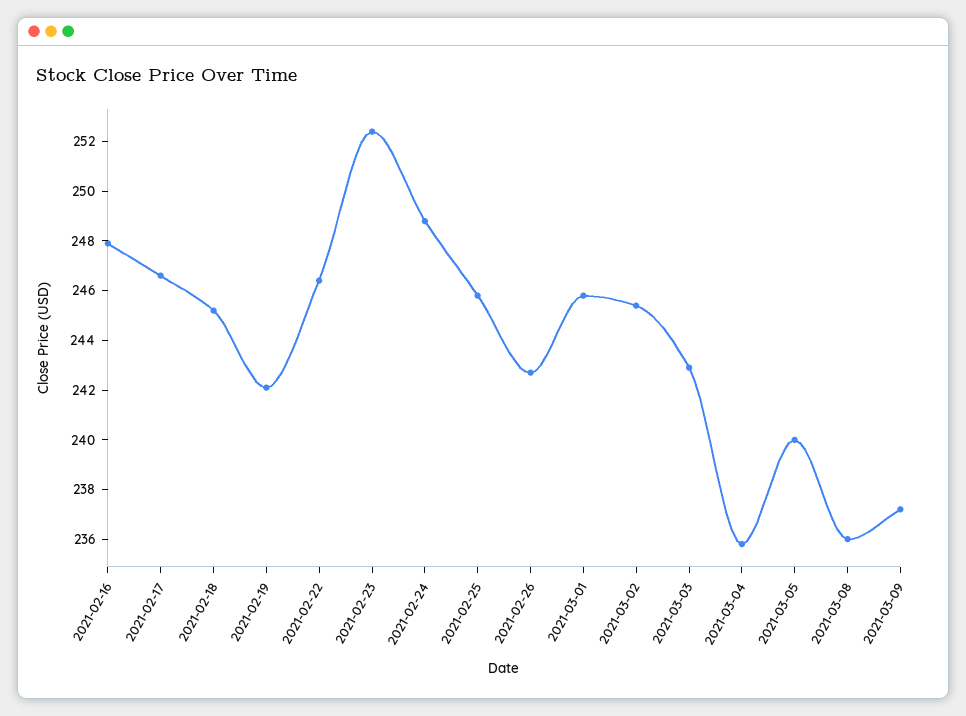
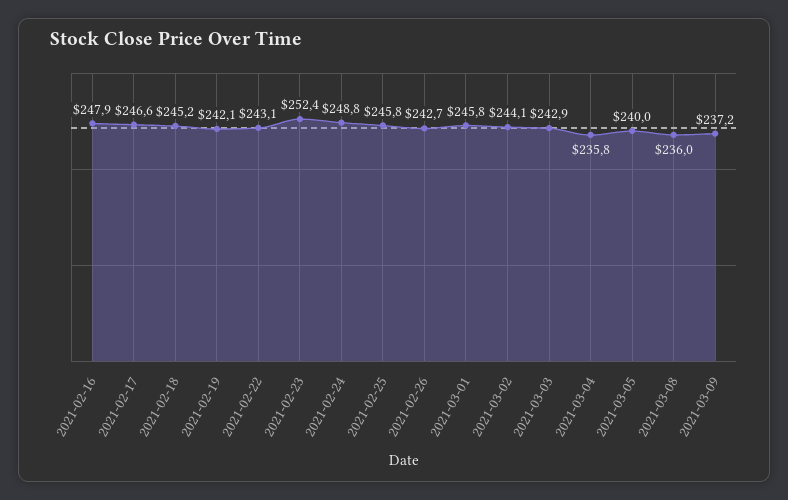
  {
    "2021-02-16": 247.9,
    "2021-02-17": 246.6,
    "2021-02-18": 245.2,
    "2021-02-19": 242.1,
-   "2021-02-22": 246.5,
+   "2021-02-22": 243.1,
    "2021-02-23": 252.4,
    "2021-02-24": 248.8,
    "2021-02-25": 245.8,
    "2021-02-26": 242.7,
    "2021-03-01": 245.8,
-   "2021-03-02": 245.5,
+   "2021-03-02": 244.1,
    "2021-03-03": 242.9,
    "2021-03-04": 235.8,
    "2021-03-05": 240,
    "2021-03-08": 236,
    "2021-03-09": 237.2
  }

